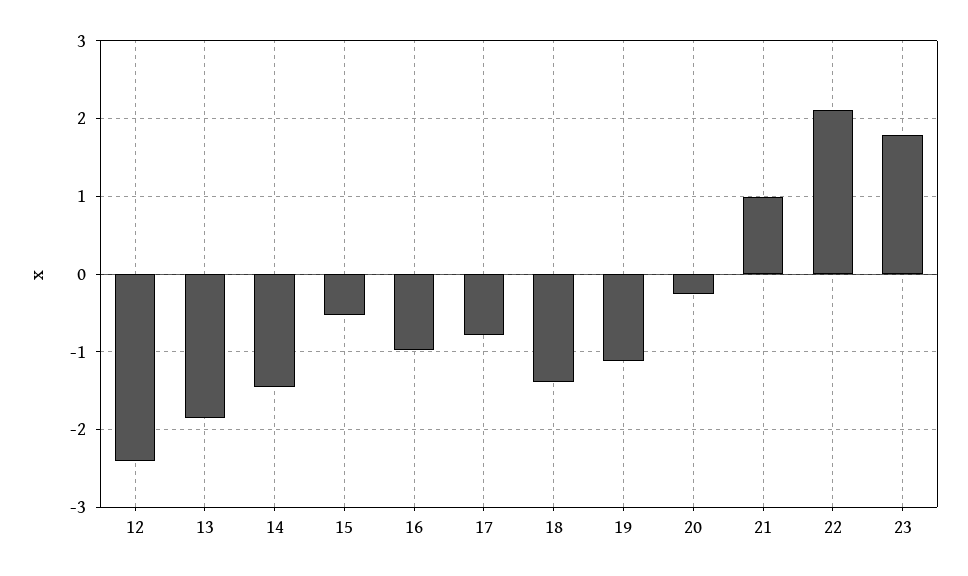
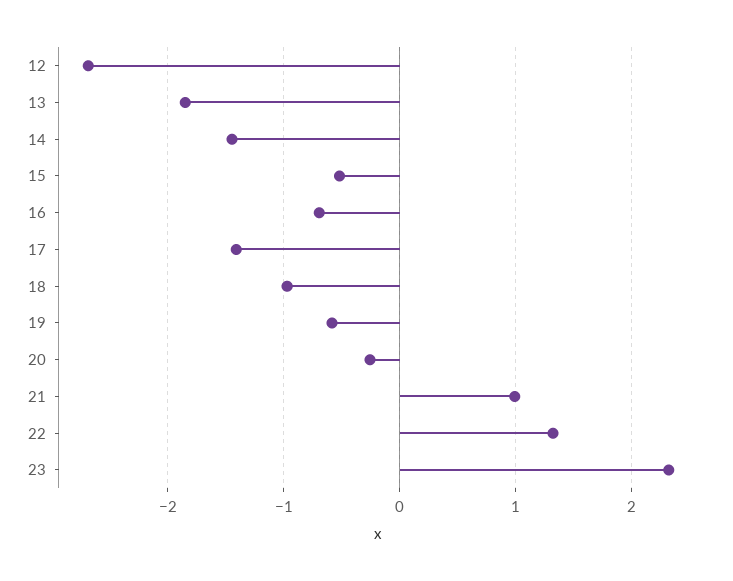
  {
-   "12": -2.4,
+   "12": -2.7,
    "13": -1.9,
    "14": -1.4,
    "15": -0.5,
-   "16": -1,
+   "16": -0.7,
-   "17": -0.8,
+   "17": -1.4,
-   "18": -1.4,
+   "18": -1,
-   "19": -1.1,
+   "19": -0.6,
    "20": -0.3,
    "21": 1,
-   "22": 2.1,
+   "22": 1.3,
-   "23": 1.8
+   "23": 2.3
  }

